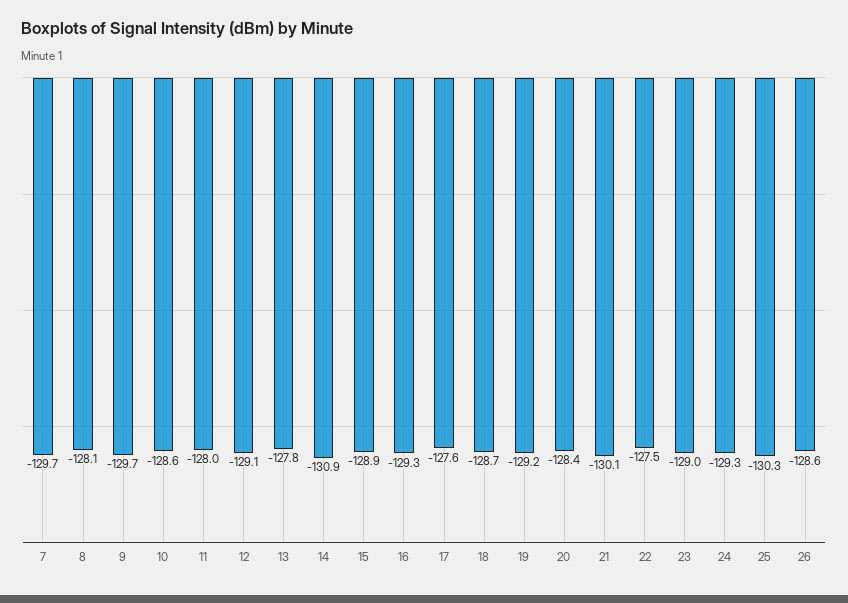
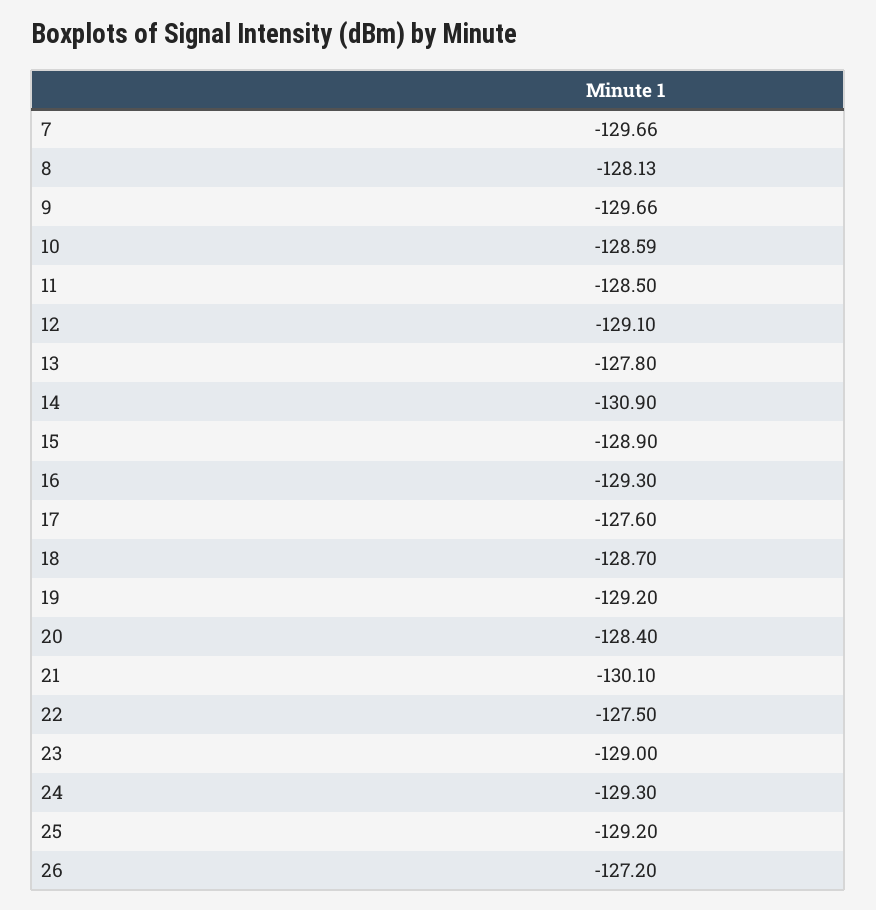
  {
    "7": -129.66,
    "8": -128.13,
    "9": -129.66,
    "10": -128.59,
-   "11": -128,
+   "11": -128.5,
    "12": -129.1,
    "13": -127.8,
    "14": -130.9,
    "15": -128.9,
    "16": -129.3,
    "17": -127.6,
    "18": -128.7,
    "19": -129.2,
    "20": -128.4,
    "21": -130.1,
    "22": -127.5,
    "23": -129,
    "24": -129.3,
-   "25": -130.3,
+   "25": -129.2,
-   "26": -128.6
+   "26": -127.2
  }

